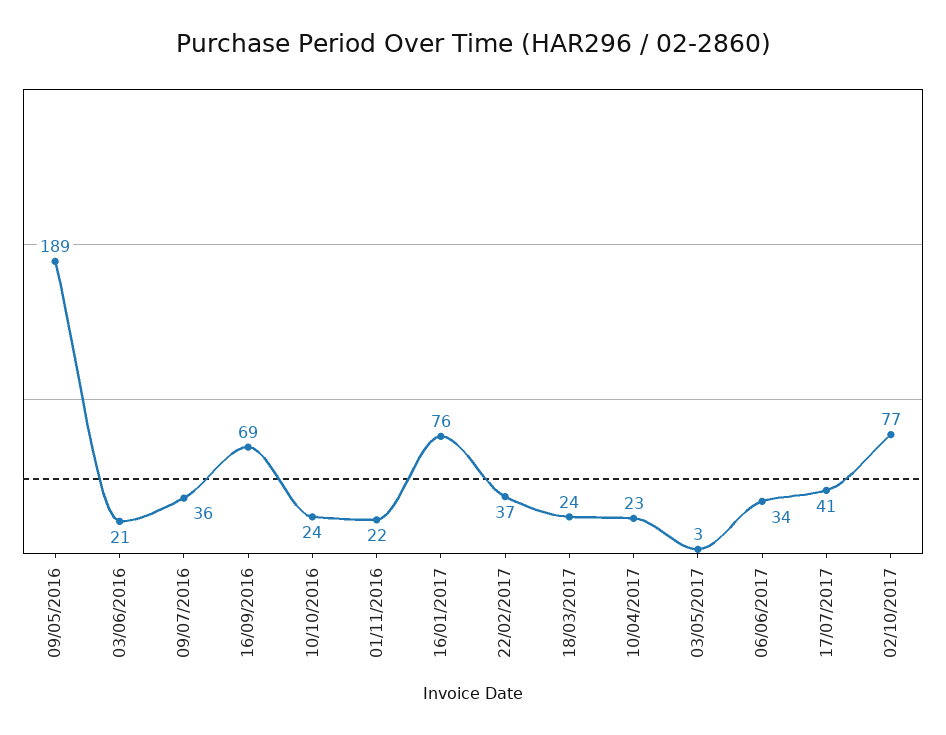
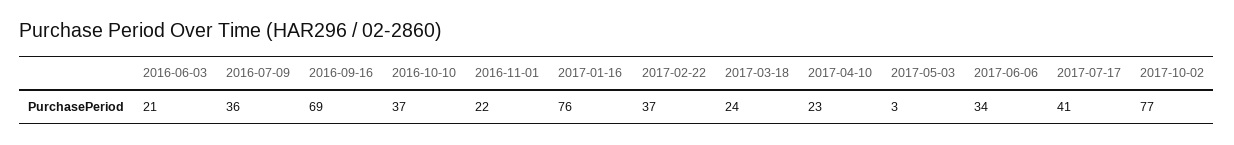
  {
-   "09/05/2016": 189,
    "03/06/2016": 21,
    "09/07/2016": 36,
    "16/09/2016": 69,
-   "10/10/2016": 24,
+   "10/10/2016": 37,
    "01/11/2016": 22,
    "16/01/2017": 76,
    "22/02/2017": 37,
    "18/03/2017": 24,
    "10/04/2017": 23,
    "03/05/2017": 3,
    "06/06/2017": 34,
    "17/07/2017": 41,
    "02/10/2017": 77
  }

